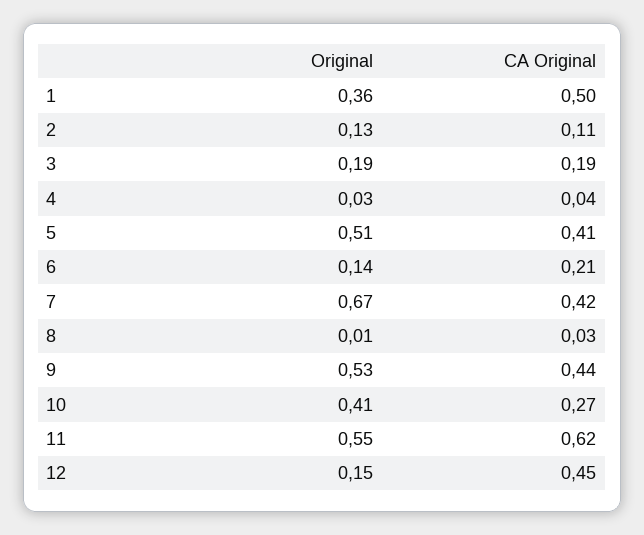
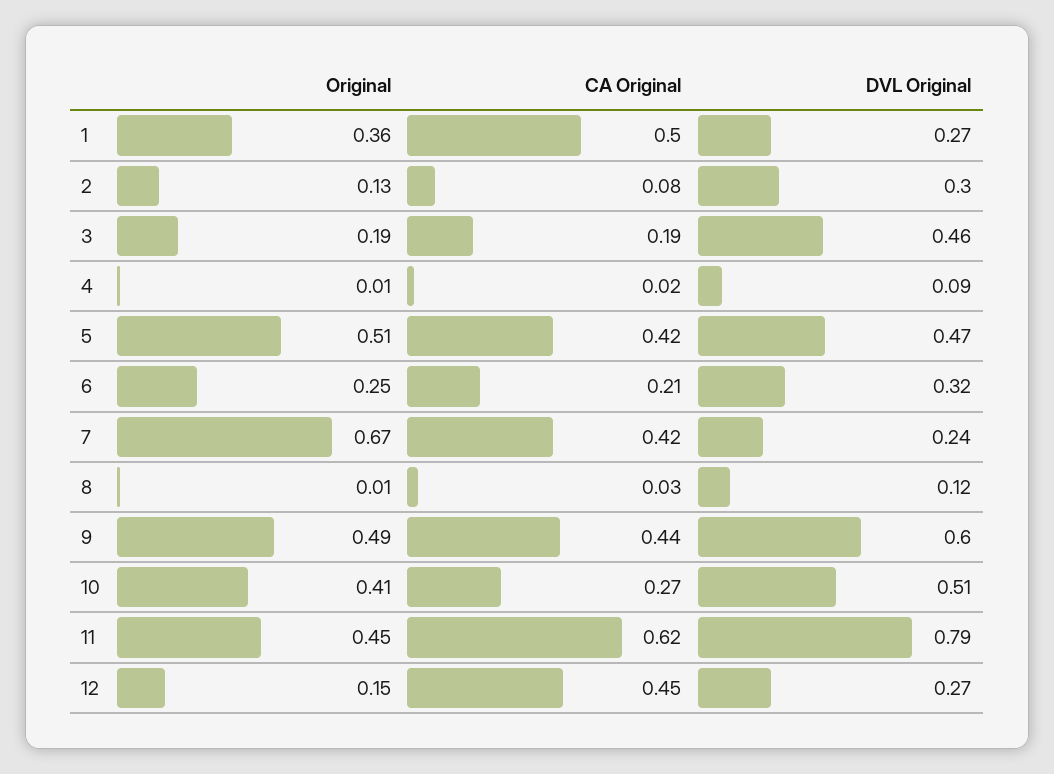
  {
    "Original": {
      "1": 0.36,
      "2": 0.13,
      "3": 0.19,
-     "4": 0.03,
+     "4": 0.01,
      "5": 0.51,
-     "6": 0.14,
+     "6": 0.25,
      "7": 0.67,
      "8": 0.01,
-     "9": 0.53,
+     "9": 0.49,
      "10": 0.41,
-     "11": 0.55,
+     "11": 0.45,
      "12": 0.15
    },
    "CA Original": {
      "1": 0.5,
-     "2": 0.11,
+     "2": 0.08,
      "3": 0.19,
-     "4": 0.04,
+     "4": 0.02,
-     "5": 0.41,
+     "5": 0.42,
      "6": 0.21,
      "7": 0.42,
      "8": 0.03,
      "9": 0.44,
      "10": 0.27,
      "11": 0.62,
      "12": 0.45
-   }
+   },
+   "DVL Original": {
+     "1": 0.27,
+     "2": 0.3,
+     "3": 0.46,
+     "4": 0.09,
+     "5": 0.47,
+     "6": 0.32,
+     "7": 0.24,
+     "8": 0.12,
+     "9": 0.6,
+     "10": 0.51,
+     "11": 0.79,
+     "12": 0.27
+   }
  }

